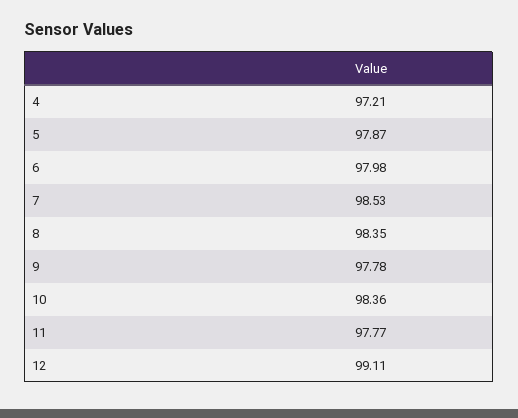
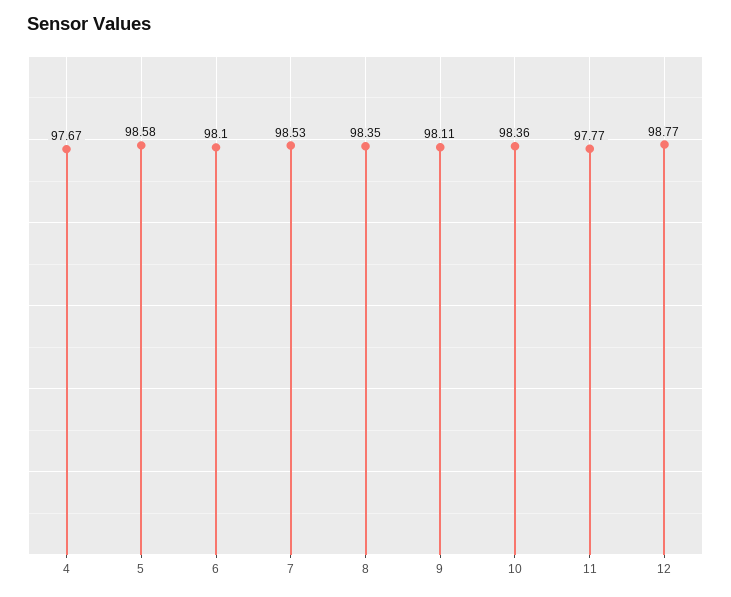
  {
-   "4": 97.21,
+   "4": 97.67,
-   "5": 97.87,
+   "5": 98.58,
-   "6": 97.98,
+   "6": 98.1,
    "7": 98.53,
    "8": 98.35,
-   "9": 97.78,
+   "9": 98.11,
    "10": 98.36,
    "11": 97.77,
-   "12": 99.11
+   "12": 98.77
  }

